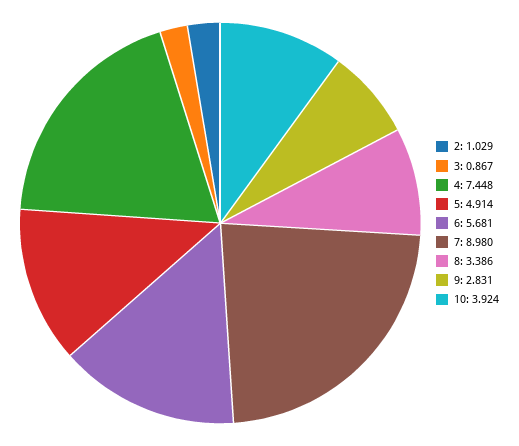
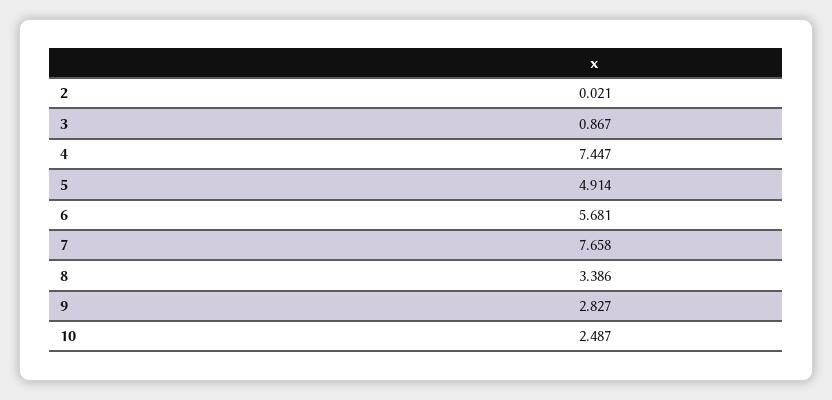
  {
-   "2": 1.029,
+   "2": 0.021,
    "3": 0.867,
-   "4": 7.448,
+   "4": 7.447,
    "5": 4.914,
    "6": 5.681,
-   "7": 8.98,
+   "7": 7.658,
    "8": 3.386,
-   "9": 2.831,
+   "9": 2.827,
-   "10": 3.924
+   "10": 2.487
  }

